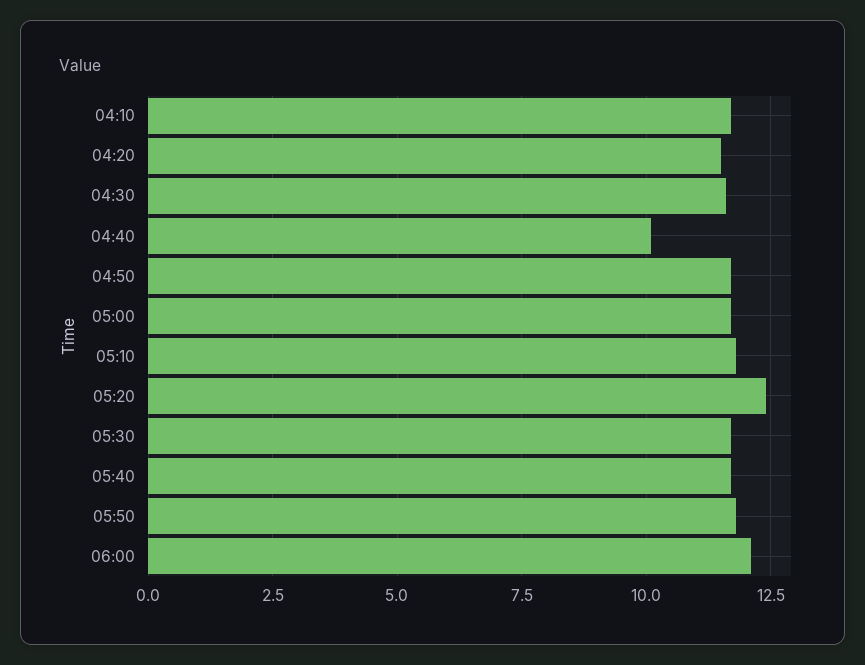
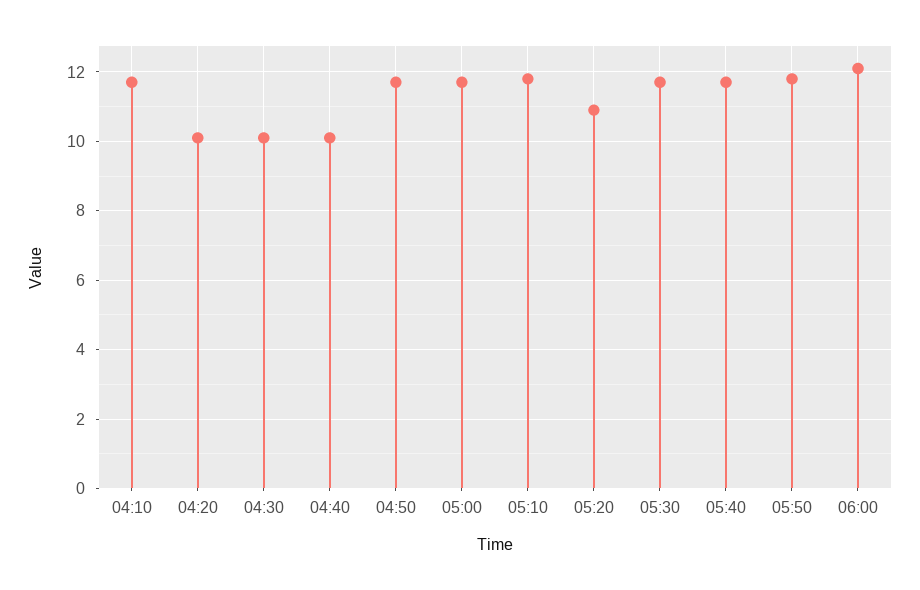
  {
    "04:10": 11.5,
-   "04:20": 11.5,
+   "04:20": 10,
-   "04:30": 11.5,
+   "04:30": 10,
    "04:40": 10,
    "04:50": 11.5,
    "05:00": 11.5,
    "05:10": 12,
-   "05:20": 12.5,
+   "05:20": 11,
    "05:30": 11.5,
    "05:40": 11.5,
    "05:50": 12,
    "06:00": 12
  }

